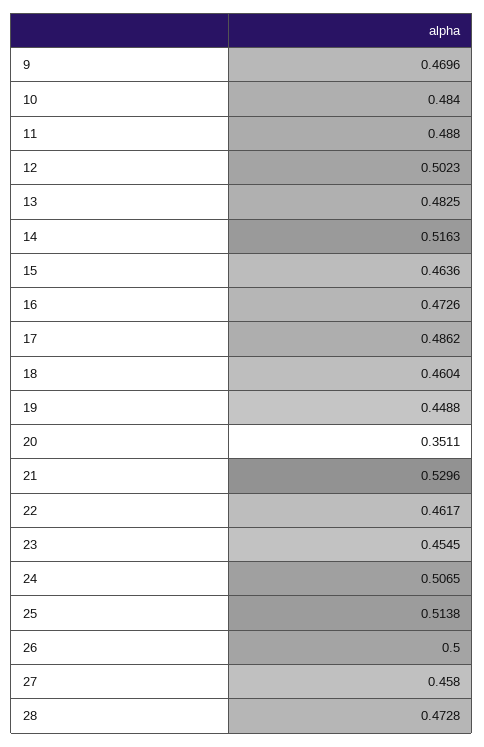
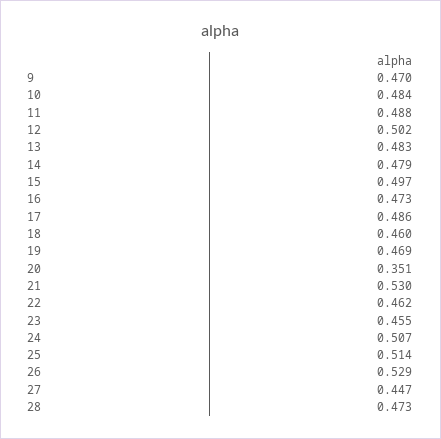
  {
    "9": 0.4696,
    "10": 0.484,
    "11": 0.488,
    "12": 0.5023,
    "13": 0.4825,
-   "14": 0.5163,
+   "14": 0.479,
-   "15": 0.4636,
+   "15": 0.497,
    "16": 0.4726,
    "17": 0.4862,
    "18": 0.4604,
-   "19": 0.4488,
+   "19": 0.469,
    "20": 0.3511,
    "21": 0.5296,
    "22": 0.4617,
    "23": 0.4545,
    "24": 0.5065,
    "25": 0.5138,
-   "26": 0.5,
+   "26": 0.529,
-   "27": 0.458,
+   "27": 0.447,
    "28": 0.4728
  }

